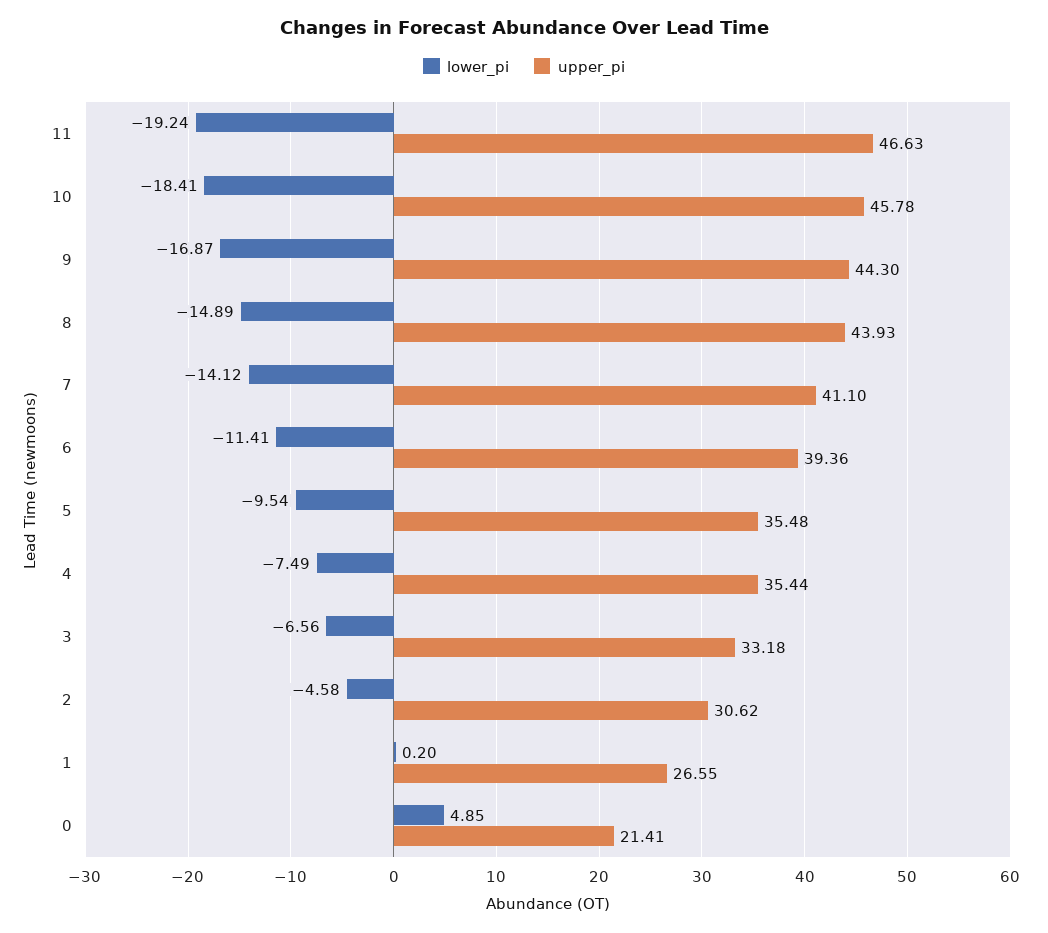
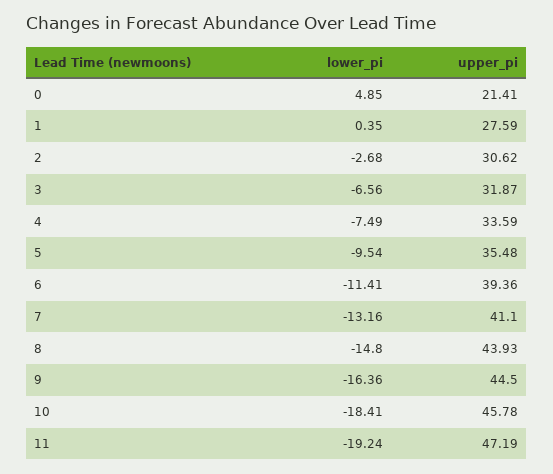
  {
    "lower_pi": {
      "11": -19.24,
      "10": -18.41,
-     "9": -16.87,
+     "9": -16.36,
-     "8": -14.89,
+     "8": -14.8,
-     "7": -14.12,
+     "7": -13.16,
      "6": -11.41,
      "5": -9.54,
      "4": -7.49,
      "3": -6.56,
-     "2": -4.58,
+     "2": -2.68,
-     "1": 0.2,
+     "1": 0.35,
      "0": 4.85
    },
    "upper_pi": {
-     "11": 46.63,
+     "11": 47.19,
      "10": 45.78,
-     "9": 44.3,
+     "9": 44.5,
      "8": 43.93,
      "7": 41.1,
      "6": 39.36,
      "5": 35.48,
-     "4": 35.44,
+     "4": 33.59,
-     "3": 33.18,
+     "3": 31.87,
      "2": 30.62,
-     "1": 26.55,
+     "1": 27.59,
      "0": 21.41
    }
  }

